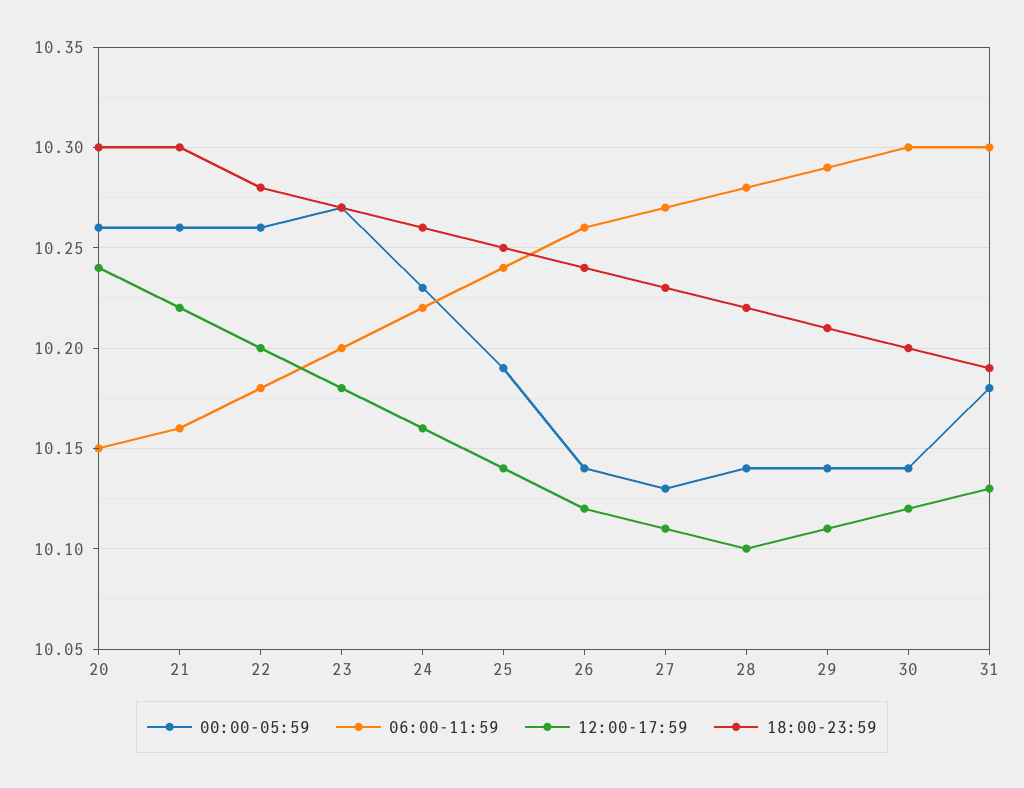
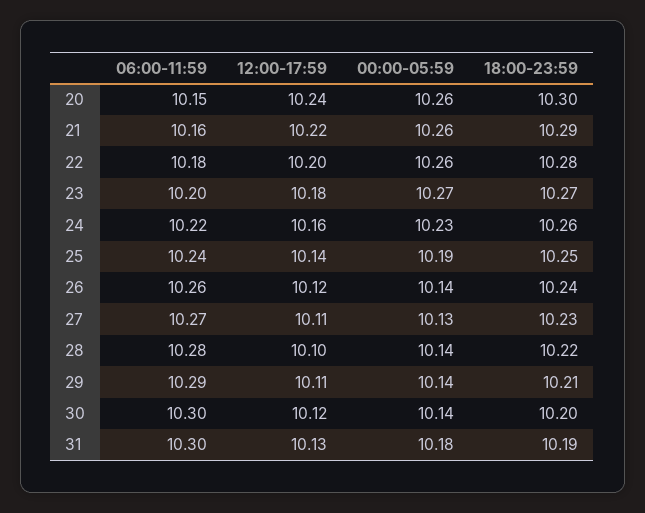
  {
    "00:00-05:59": {
      "20": 10.26,
      "21": 10.26,
      "22": 10.26,
      "23": 10.27,
      "24": 10.23,
      "25": 10.19,
      "26": 10.14,
      "27": 10.13,
      "28": 10.14,
      "29": 10.14,
      "30": 10.14,
      "31": 10.18
    },
    "06:00-11:59": {
      "20": 10.15,
      "21": 10.16,
      "22": 10.18,
      "23": 10.2,
      "24": 10.22,
      "25": 10.24,
      "26": 10.26,
      "27": 10.27,
      "28": 10.28,
      "29": 10.29,
      "30": 10.3,
      "31": 10.3
    },
    "12:00-17:59": {
      "20": 10.24,
      "21": 10.22,
      "22": 10.2,
      "23": 10.18,
      "24": 10.16,
      "25": 10.14,
      "26": 10.12,
      "27": 10.11,
      "28": 10.1,
      "29": 10.11,
      "30": 10.12,
      "31": 10.13
    },
    "18:00-23:59": {
      "20": 10.3,
-     "21": 10.3,
+     "21": 10.29,
      "22": 10.28,
      "23": 10.27,
      "24": 10.26,
      "25": 10.25,
      "26": 10.24,
      "27": 10.23,
      "28": 10.22,
      "29": 10.21,
      "30": 10.2,
      "31": 10.19
    }
  }

